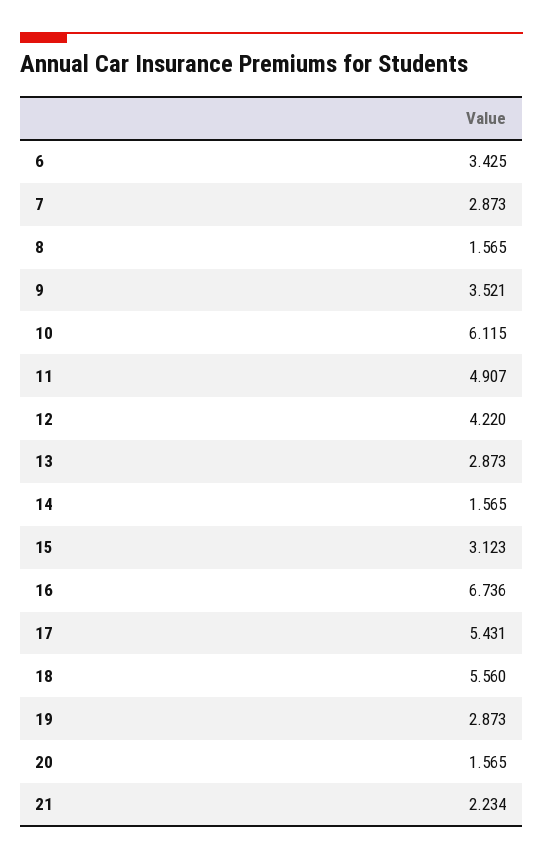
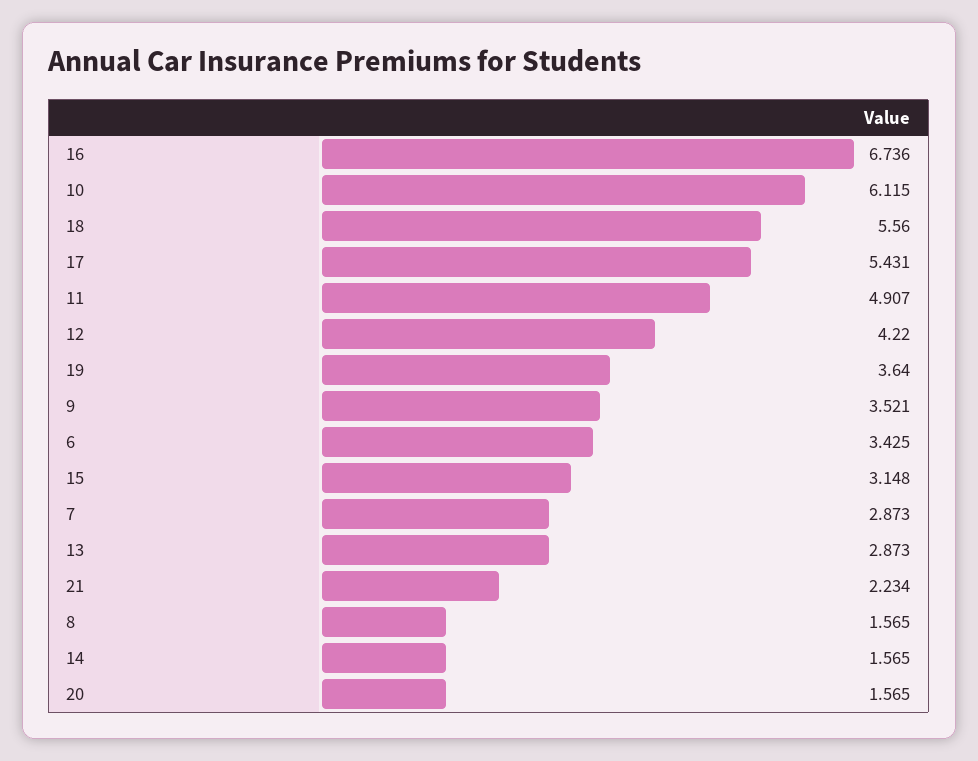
  {
    "6": 3.425,
    "7": 2.873,
    "8": 1.565,
    "9": 3.521,
    "10": 6.115,
    "11": 4.907,
    "12": 4.22,
    "13": 2.873,
    "14": 1.565,
-   "15": 3.123,
+   "15": 3.148,
    "16": 6.736,
    "17": 5.431,
    "18": 5.56,
-   "19": 2.873,
+   "19": 3.64,
    "20": 1.565,
    "21": 2.234
  }

